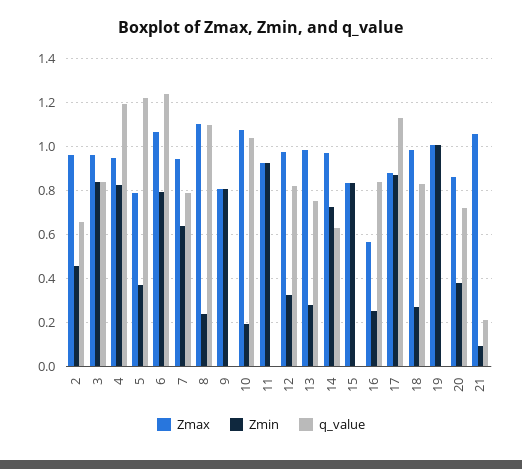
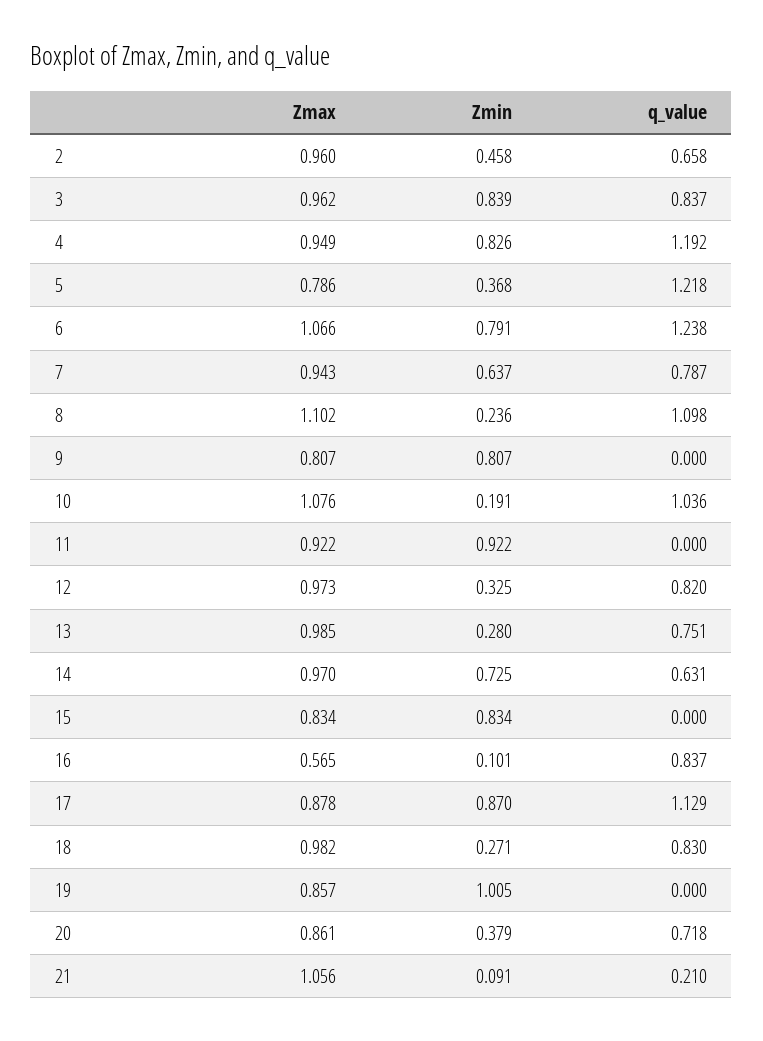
  {
    "Zmax": {
      "2": 0.96,
      "3": 0.962,
      "4": 0.949,
      "5": 0.786,
      "6": 1.066,
      "7": 0.943,
      "8": 1.102,
      "9": 0.807,
      "10": 1.076,
      "11": 0.922,
      "12": 0.973,
      "13": 0.985,
      "14": 0.97,
      "15": 0.834,
      "16": 0.565,
      "17": 0.878,
      "18": 0.982,
-     "19": 1,
+     "19": 0.857,
      "20": 0.861,
      "21": 1.056
    },
    "Zmin": {
      "2": 0.458,
      "3": 0.839,
      "4": 0.826,
      "5": 0.368,
      "6": 0.791,
      "7": 0.637,
      "8": 0.236,
      "9": 0.807,
      "10": 0.191,
      "11": 0.922,
      "12": 0.325,
      "13": 0.28,
      "14": 0.725,
      "15": 0.834,
-     "16": 0.25,
+     "16": 0.101,
      "17": 0.87,
      "18": 0.271,
      "19": 1.005,
      "20": 0.379,
      "21": 0.091
    },
    "q_value": {
      "2": 0.658,
      "3": 0.837,
      "4": 1.192,
      "5": 1.218,
      "6": 1.238,
      "7": 0.787,
      "8": 1.098,
      "9": 0,
      "10": 1.036,
      "11": 0,
      "12": 0.82,
      "13": 0.751,
      "14": 0.631,
      "15": 0,
      "16": 0.837,
      "17": 1.129,
      "18": 0.83,
      "19": 0,
      "20": 0.718,
      "21": 0.21
    }
  }

